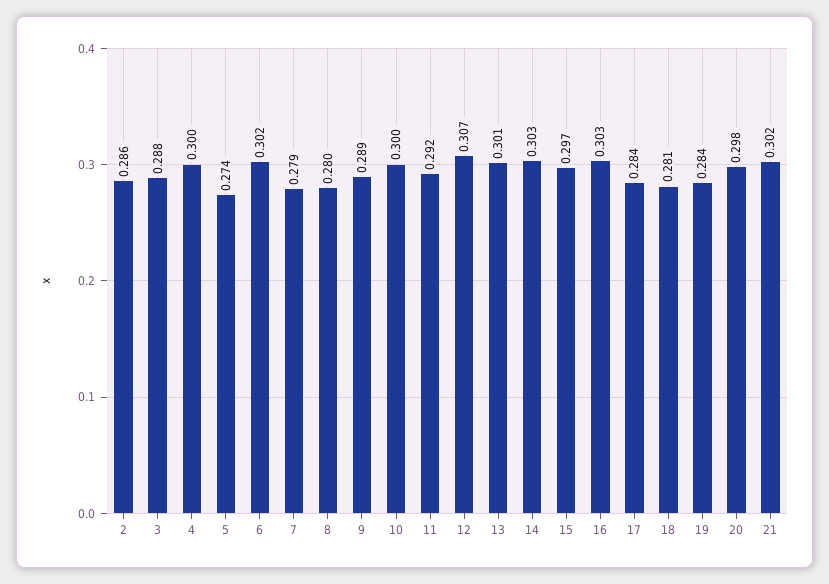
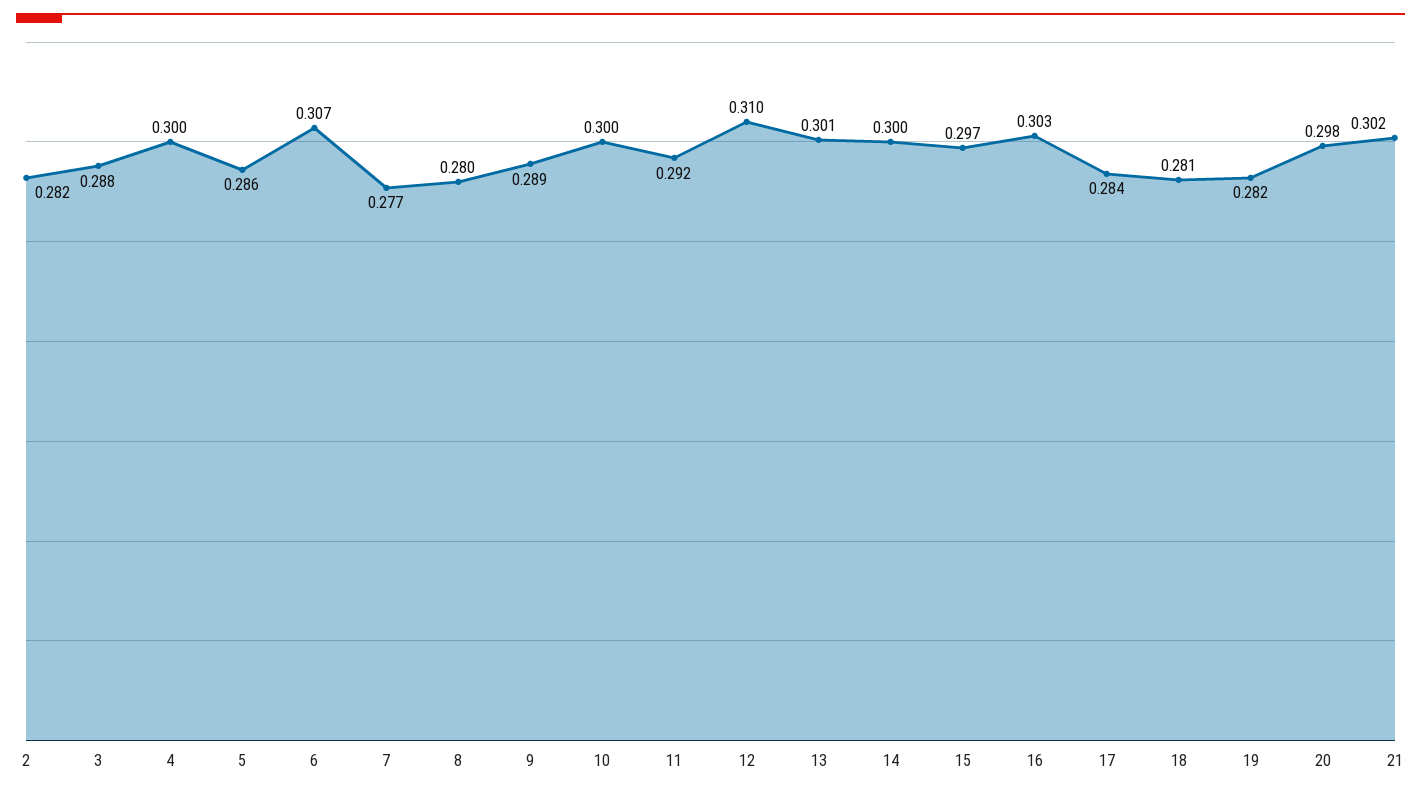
  {
-   "2": 0.286,
+   "2": 0.282,
    "3": 0.288,
    "4": 0.3,
-   "5": 0.274,
+   "5": 0.286,
-   "6": 0.302,
+   "6": 0.307,
-   "7": 0.279,
+   "7": 0.277,
    "8": 0.28,
    "9": 0.289,
    "10": 0.3,
    "11": 0.292,
-   "12": 0.307,
+   "12": 0.31,
    "13": 0.301,
-   "14": 0.303,
+   "14": 0.3,
    "15": 0.297,
    "16": 0.303,
    "17": 0.284,
    "18": 0.281,
-   "19": 0.284,
+   "19": 0.282,
    "20": 0.298,
    "21": 0.302
  }

